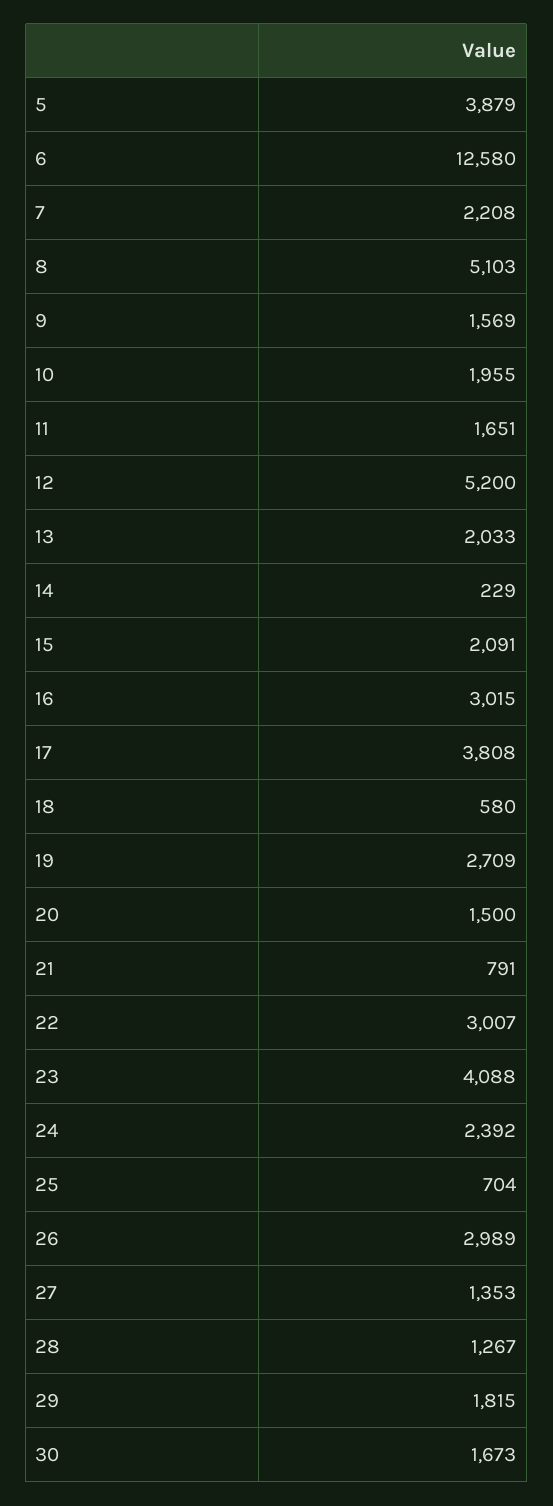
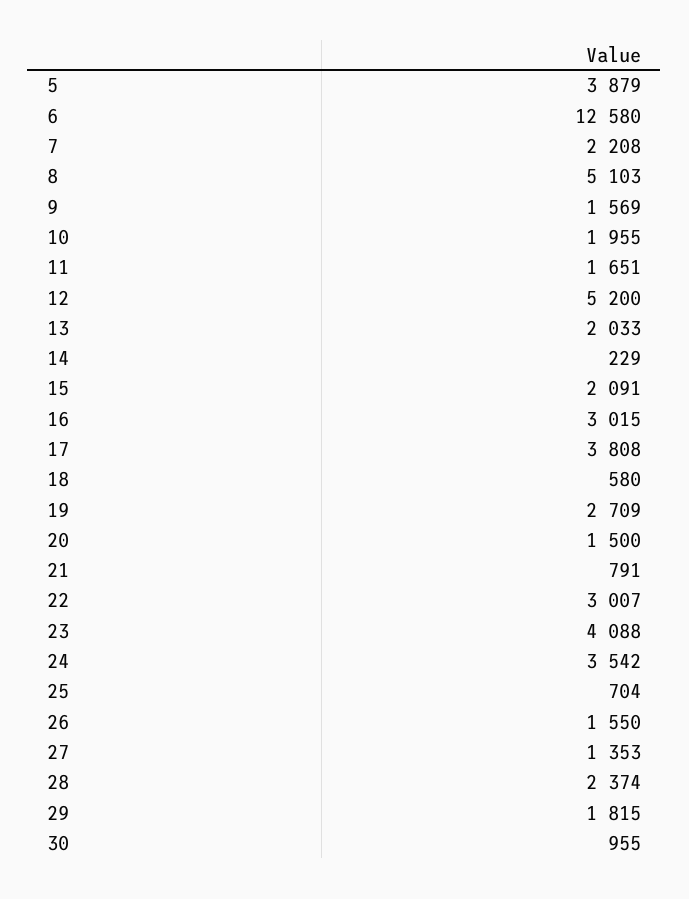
  {
    "5": 3879,
    "6": 12580,
    "7": 2208,
    "8": 5103,
    "9": 1569,
    "10": 1955,
    "11": 1651,
    "12": 5200,
    "13": 2033,
    "14": 229,
    "15": 2091,
    "16": 3015,
    "17": 3808,
    "18": 580,
    "19": 2709,
    "20": 1500,
    "21": 791,
    "22": 3007,
    "23": 4088,
-   "24": 2392,
+   "24": 3542,
    "25": 704,
-   "26": 2989,
+   "26": 1550,
    "27": 1353,
-   "28": 1267,
+   "28": 2374,
    "29": 1815,
-   "30": 1673
+   "30": 955
  }

